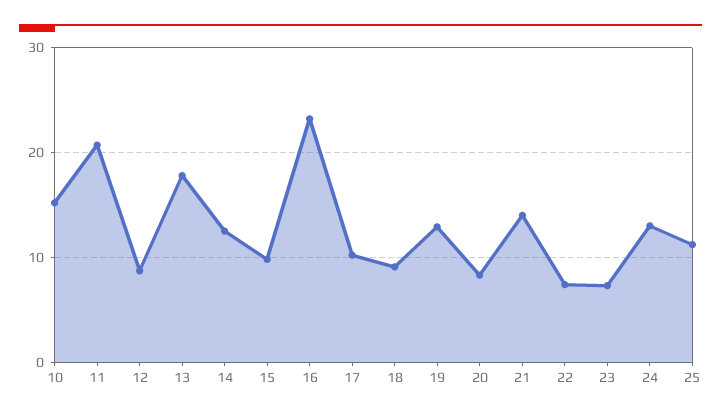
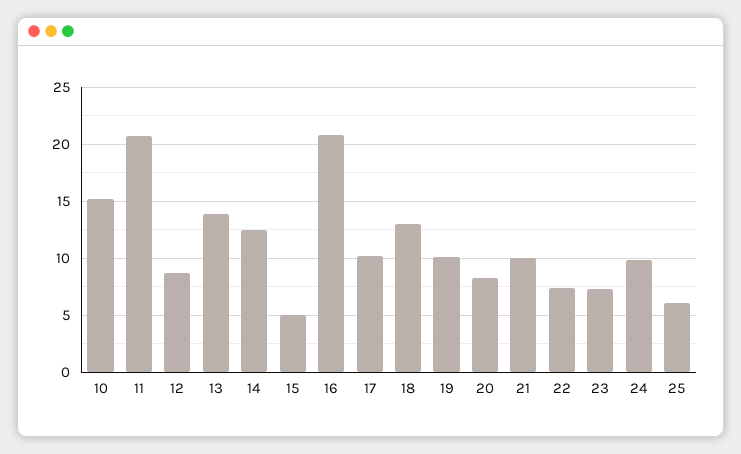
  {
    "10": 15,
    "11": 21,
    "12": 9,
-   "13": 18,
+   "13": 14,
    "14": 13,
-   "15": 10,
+   "15": 5,
-   "16": 23,
+   "16": 21,
    "17": 10,
-   "18": 9,
+   "18": 13,
-   "19": 13,
+   "19": 10,
    "20": 8,
-   "21": 14,
+   "21": 10,
    "22": 7,
    "23": 7,
-   "24": 13,
+   "24": 10,
-   "25": 11
+   "25": 6
  }

